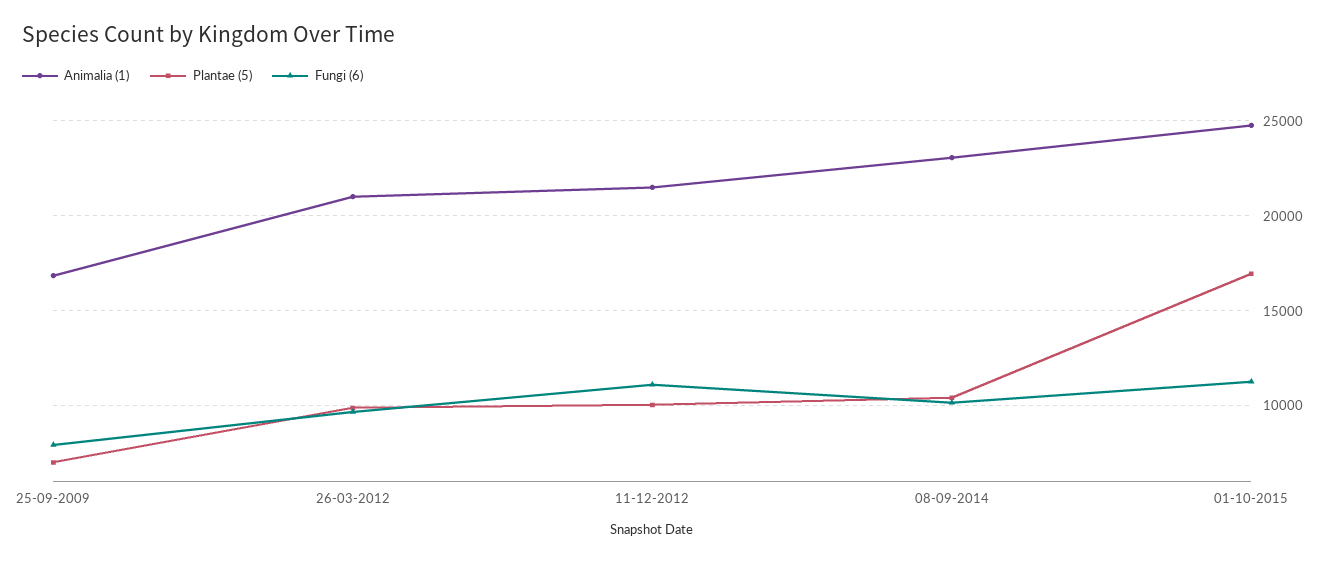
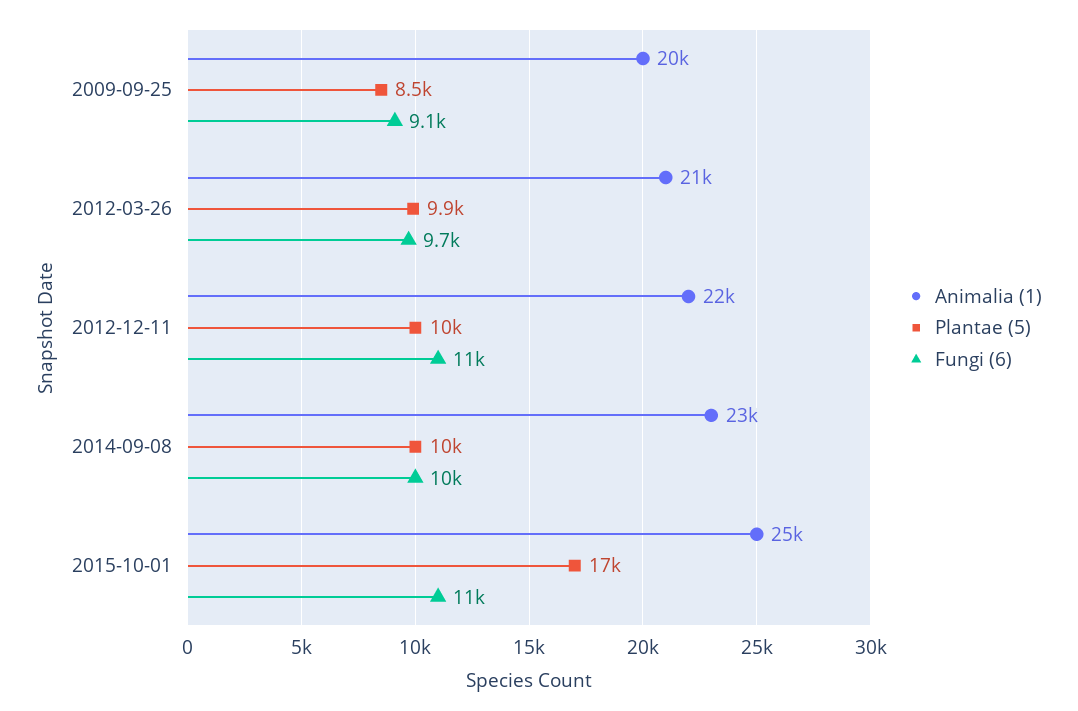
  {
    "Animalia (1)": {
-     "25-09-2009": 17000,
+     "25-09-2009": 20000,
      "26-03-2012": 21000,
      "11-12-2012": 22000,
      "08-09-2014": 23000,
      "01-10-2015": 25000
    },
    "Plantae (5)": {
-     "25-09-2009": 7000,
+     "25-09-2009": 8500,
      "26-03-2012": 9900,
      "11-12-2012": 10000,
      "08-09-2014": 10000,
      "01-10-2015": 17000
    },
    "Fungi (6)": {
-     "25-09-2009": 8000,
+     "25-09-2009": 9100,
      "26-03-2012": 9700,
      "11-12-2012": 11000,
      "08-09-2014": 10000,
      "01-10-2015": 11000
    }
  }

